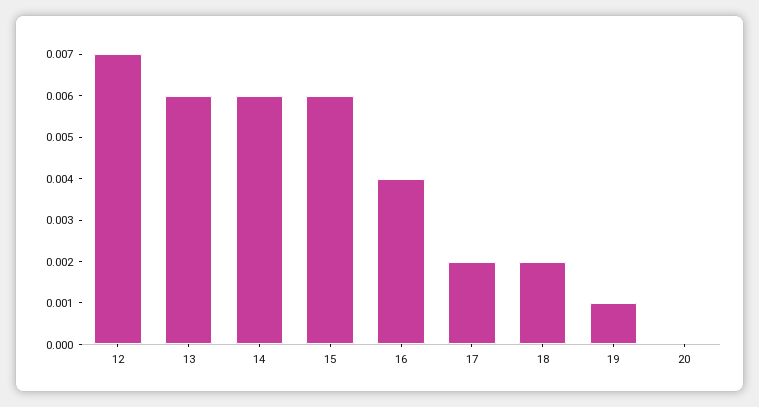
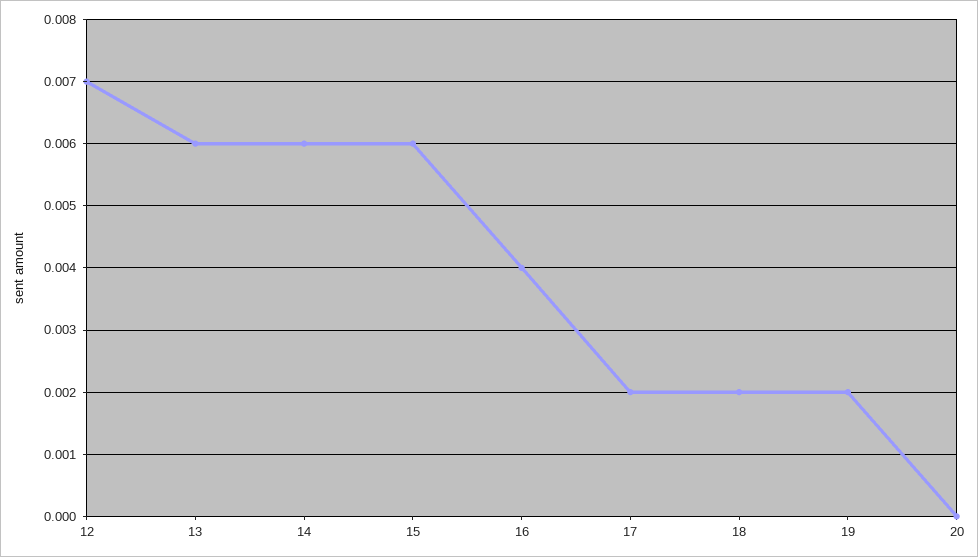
  {
    "12": 0.007,
    "13": 0.006,
    "14": 0.006,
    "15": 0.006,
    "16": 0.004,
    "17": 0.002,
    "18": 0.002,
-   "19": 0.001,
+   "19": 0.002,
    "20": 0
  }

